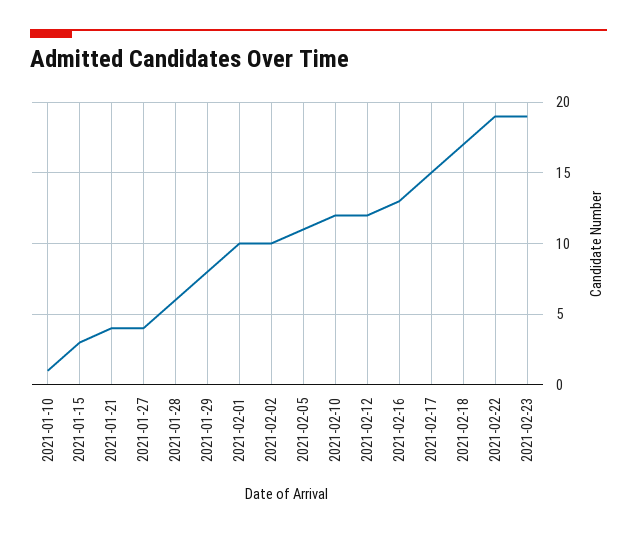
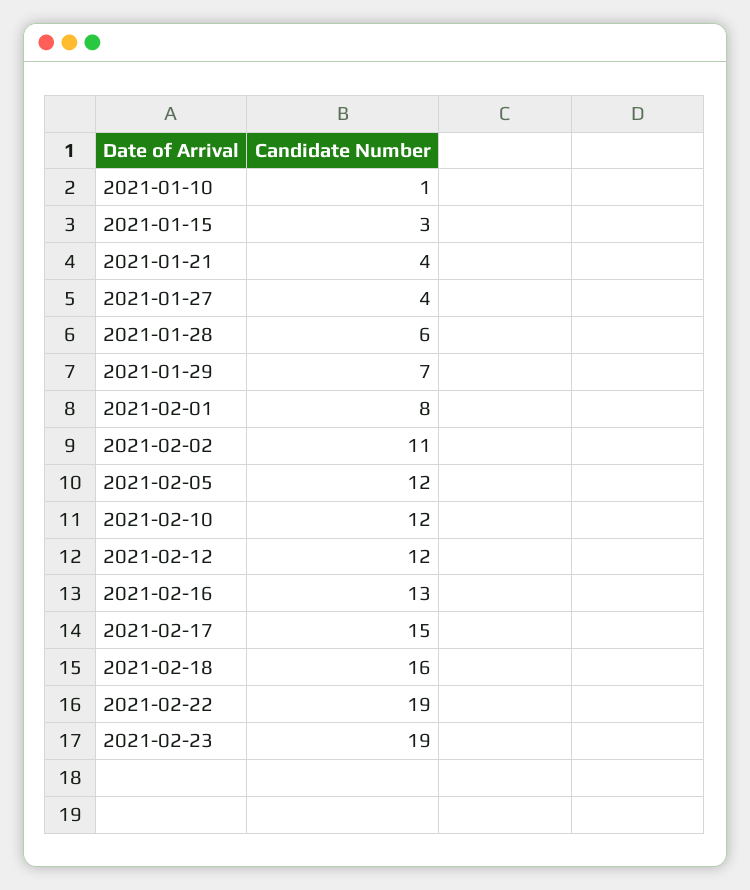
  {
    "2021-01-10": 1,
    "2021-01-15": 3,
    "2021-01-21": 4,
    "2021-01-27": 4,
    "2021-01-28": 6,
-   "2021-01-29": 8,
+   "2021-01-29": 7,
-   "2021-02-01": 10,
+   "2021-02-01": 8,
-   "2021-02-02": 10,
+   "2021-02-02": 11,
-   "2021-02-05": 11,
+   "2021-02-05": 12,
    "2021-02-10": 12,
    "2021-02-12": 12,
    "2021-02-16": 13,
    "2021-02-17": 15,
-   "2021-02-18": 17,
+   "2021-02-18": 16,
    "2021-02-22": 19,
    "2021-02-23": 19
  }

